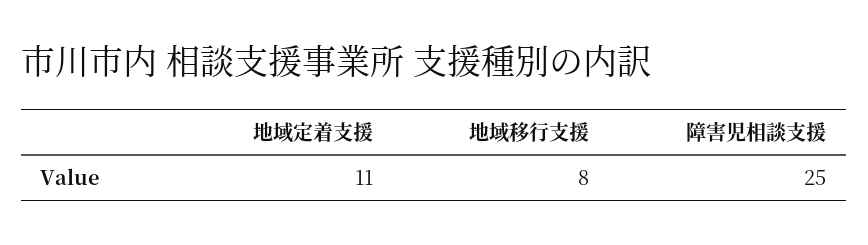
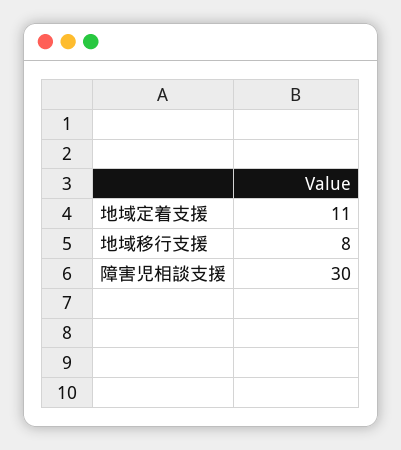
  {
    "地域定着支援": 11,
    "地域移行支援": 8,
-   "障害児相談支援": 25
+   "障害児相談支援": 30
  }

